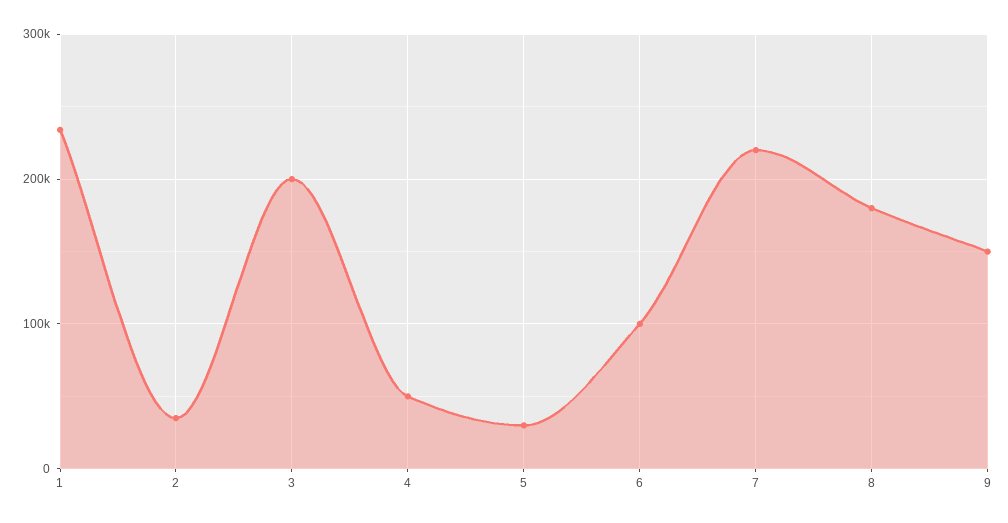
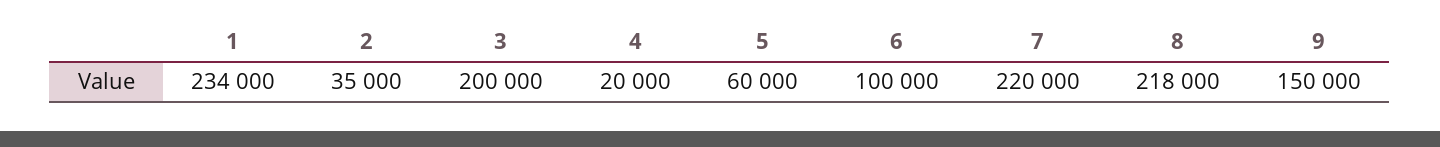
  {
    "1": 234000,
    "2": 35000,
    "3": 200000,
-   "4": 50000,
+   "4": 20000,
-   "5": 30000,
+   "5": 60000,
    "6": 100000,
    "7": 220000,
-   "8": 180000,
+   "8": 218000,
    "9": 150000
  }

